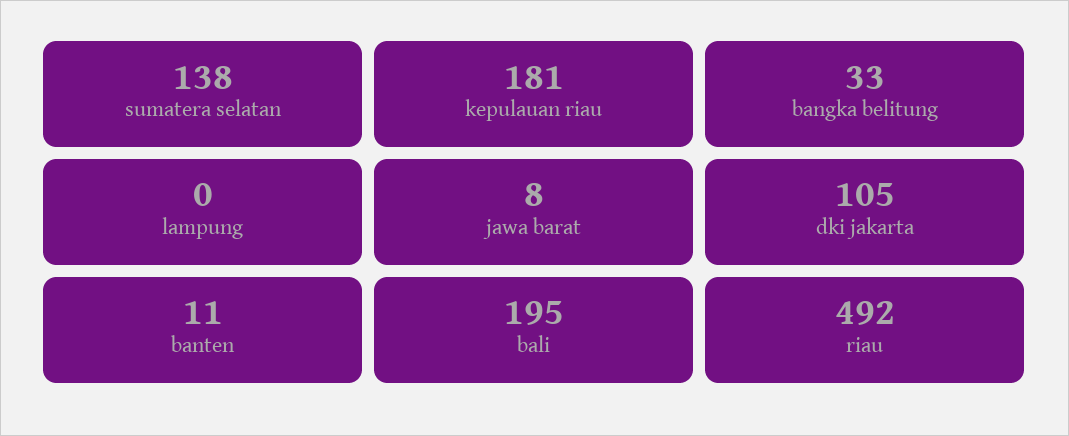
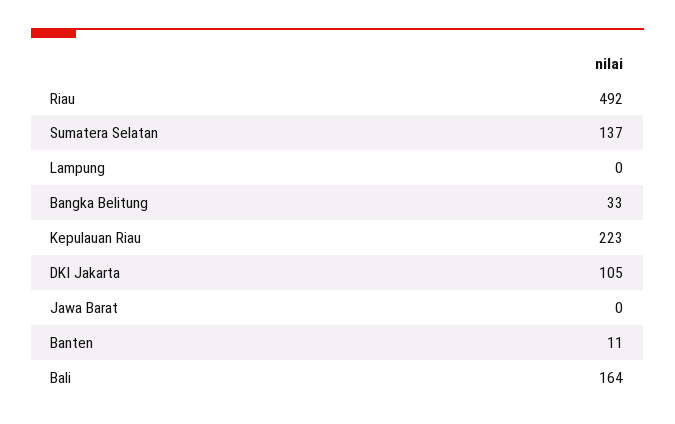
  {
-   "sumatera selatan": 138,
+   "sumatera selatan": 137,
-   "kepulauan riau": 181,
+   "kepulauan riau": 223,
    "bangka belitung": 33,
    "lampung": 0,
-   "jawa barat": 8,
+   "jawa barat": 0,
    "dki jakarta": 105,
    "banten": 11,
-   "bali": 195,
+   "bali": 164,
    "riau": 492
  }

